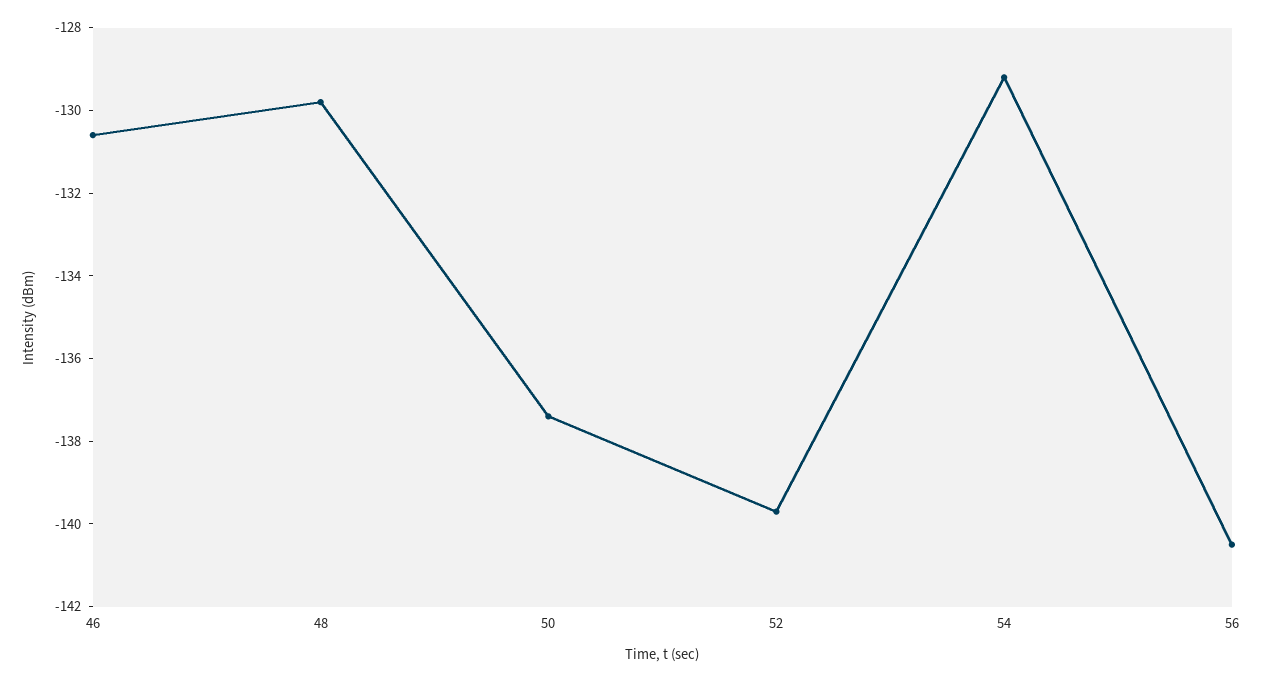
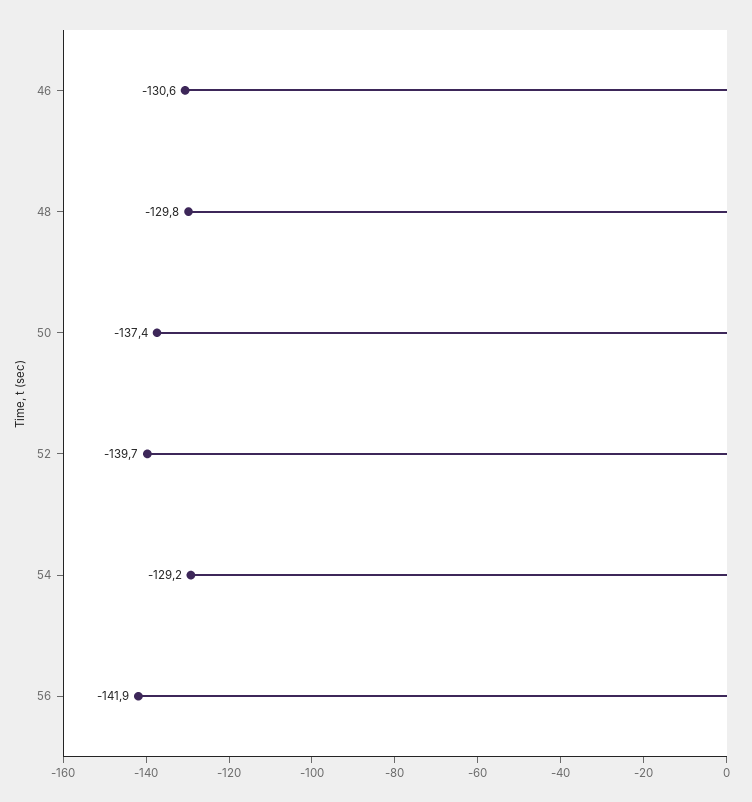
  {
    "46": -130.6,
    "48": -129.8,
    "50": -137.4,
    "52": -139.7,
    "54": -129.2,
-   "56": -140.5
+   "56": -141.9
  }

